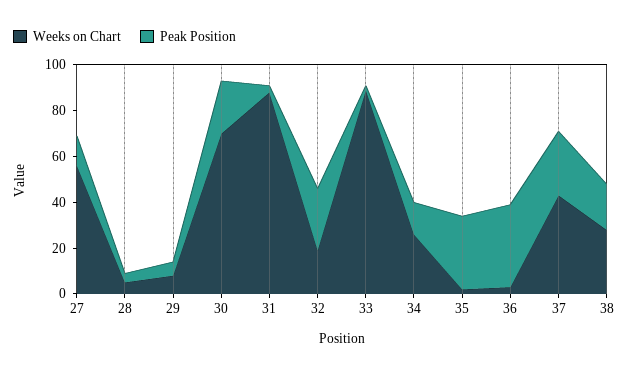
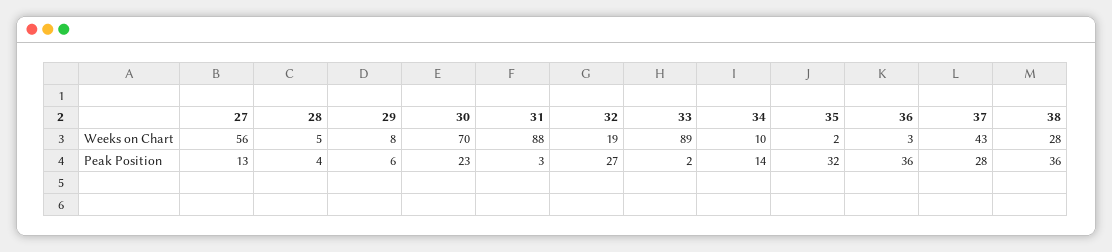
  {
    "Weeks on Chart": {
      "27": 56,
      "28": 5,
      "29": 8,
      "30": 70,
      "31": 88,
      "32": 19,
      "33": 89,
-     "34": 25,
+     "34": 10,
      "35": 2,
      "36": 3,
      "37": 43,
      "38": 28
    },
    "Peak Position": {
      "27": 13,
      "28": 4,
      "29": 6,
      "30": 23,
      "31": 3,
      "32": 27,
      "33": 2,
      "34": 14,
      "35": 32,
      "36": 36,
      "37": 28,
-     "38": 20
+     "38": 36
    }
  }

